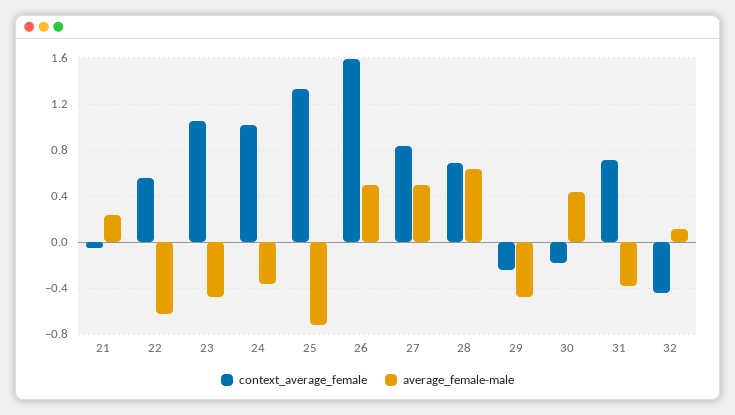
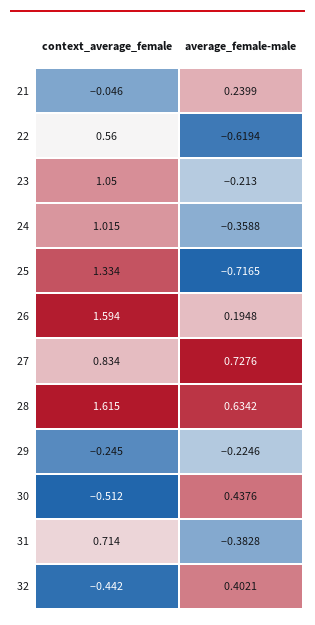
  {
    "context_average_female": {
      "21": -0.046,
      "22": 0.56,
      "23": 1.05,
      "24": 1.015,
      "25": 1.334,
      "26": 1.594,
      "27": 0.834,
-     "28": 0.7,
+     "28": 1.615,
      "29": -0.245,
-     "30": -0.2,
+     "30": -0.512,
      "31": 0.714,
      "32": -0.442
    },
    "average_female-male": {
      "21": 0.2399,
      "22": -0.6194,
-     "23": -0.5,
+     "23": -0.213,
      "24": -0.3588,
      "25": -0.7165,
-     "26": 0.5,
+     "26": 0.1948,
-     "27": 0.5,
+     "27": 0.7276,
      "28": 0.6342,
-     "29": -0.5,
+     "29": -0.2246,
      "30": 0.4376,
      "31": -0.3828,
-     "32": 0.1
+     "32": 0.4021
    }
  }

